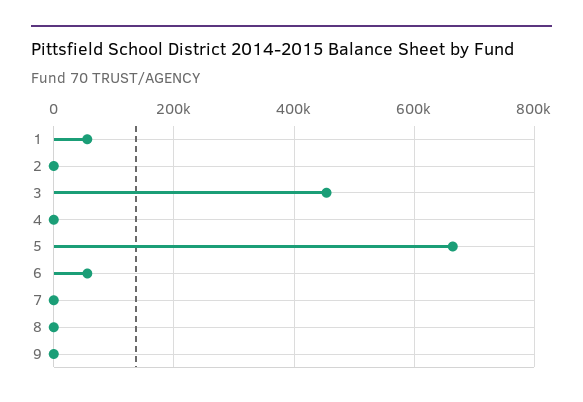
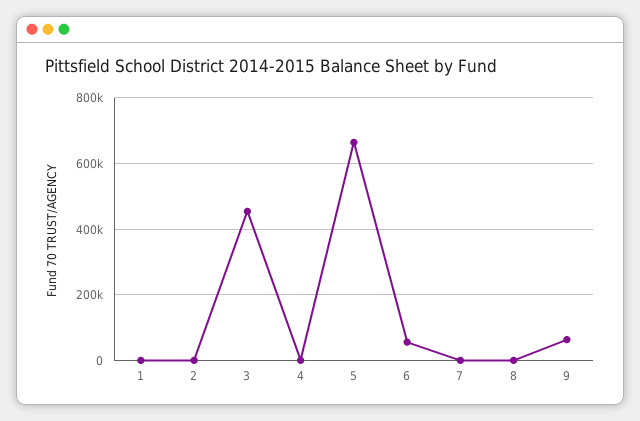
  {
-   "1": 60000,
+   "1": 0,
    "2": 0,
    "3": 460000,
    "4": 0,
    "5": 660000,
    "6": 60000,
    "7": 0,
    "8": 0,
-   "9": 0
+   "9": 60000
  }

